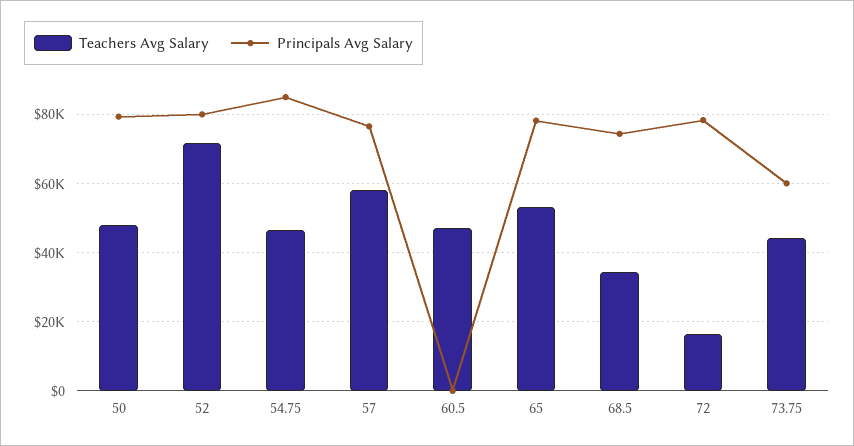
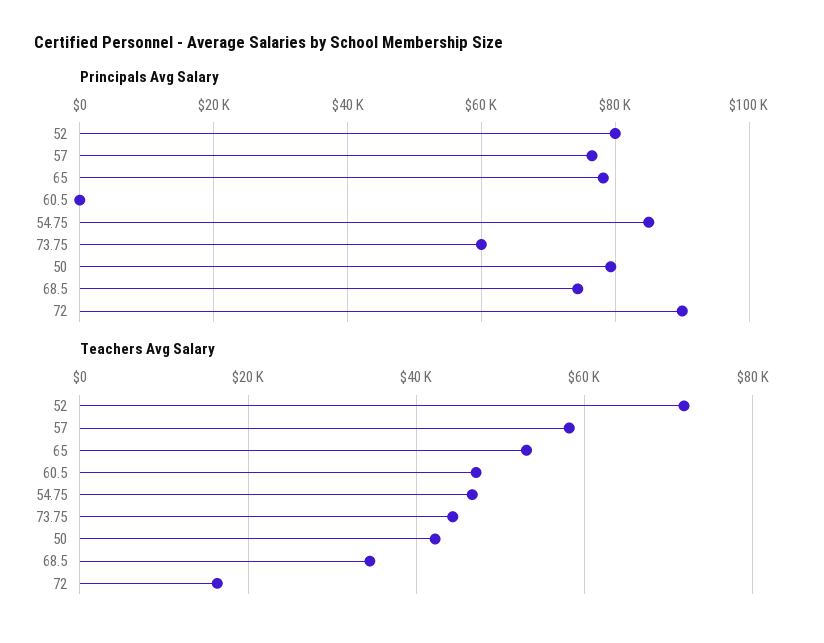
  {
    "Teachers Avg Salary": {
-     "50": 48000,
+     "50": 42000,
      "52": 72000,
      "54.75": 46000,
      "57": 58000,
      "60.5": 48000,
      "65": 54000,
      "68.5": 34000,
      "72": 16000,
      "73.75": 44000
    },
    "Principals Avg Salary": {
      "50": 80000,
      "52": 80000,
      "54.75": 86000,
      "57": 76000,
      "60.5": 0,
      "65": 78000,
      "68.5": 74000,
-     "72": 78000,
+     "72": 90000,
      "73.75": 60000
    }
  }

